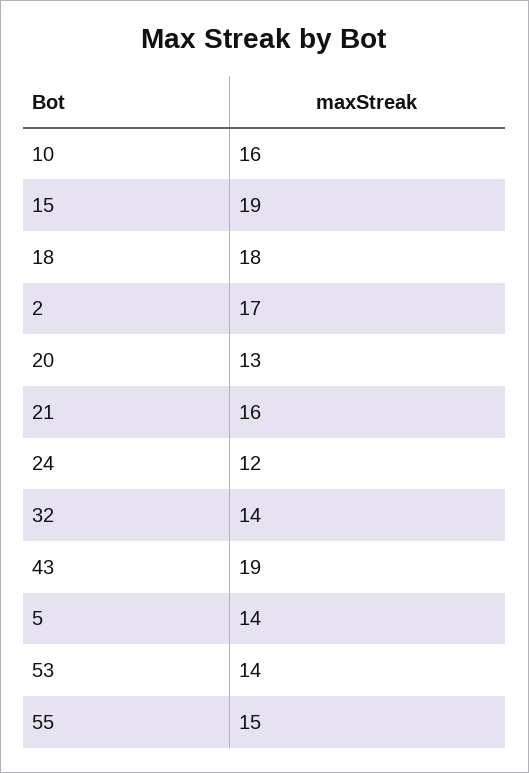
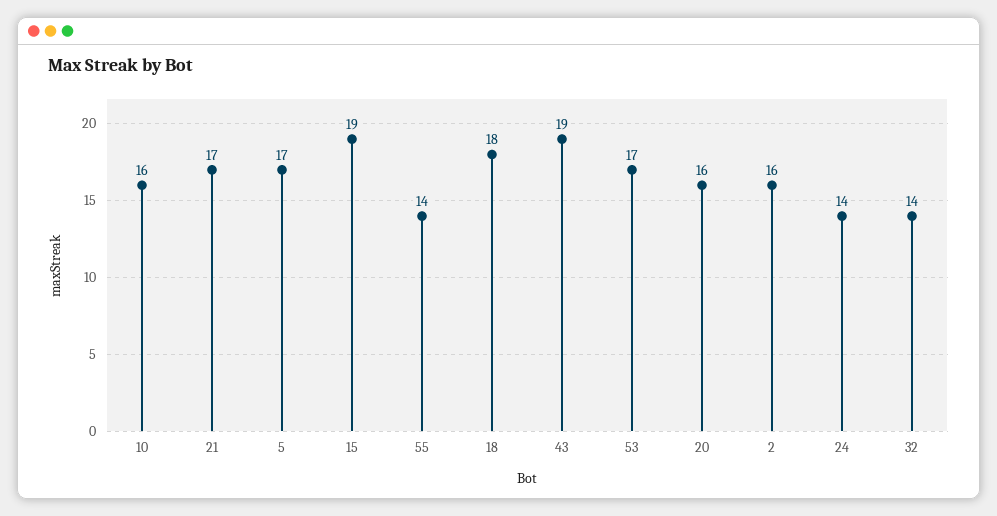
  {
    "10": 16,
    "15": 19,
    "18": 18,
-   "2": 17,
+   "2": 16,
-   "20": 13,
+   "20": 16,
-   "21": 16,
+   "21": 17,
-   "24": 12,
+   "24": 14,
    "32": 14,
    "43": 19,
-   "5": 14,
+   "5": 17,
-   "53": 14,
+   "53": 17,
-   "55": 15
+   "55": 14
  }

